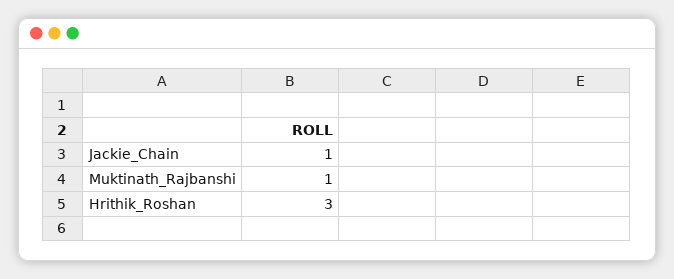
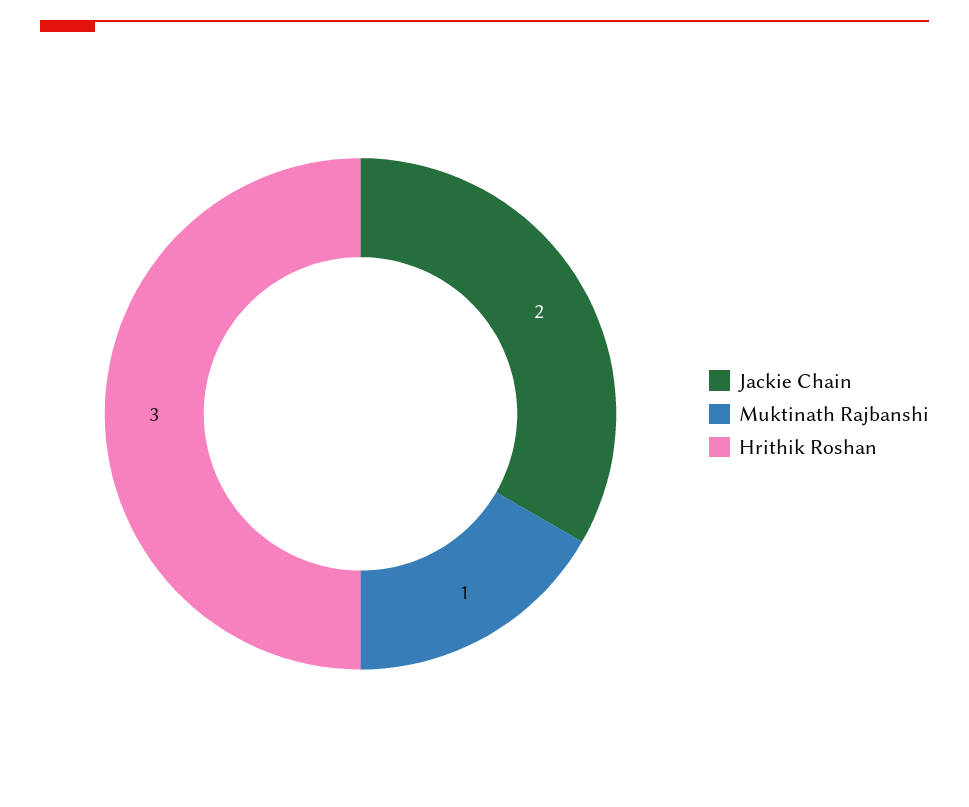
  {
-   "Jackie_Chain": 1,
+   "Jackie_Chain": 2,
    "Muktinath_Rajbanshi": 1,
    "Hrithik_Roshan": 3
  }

